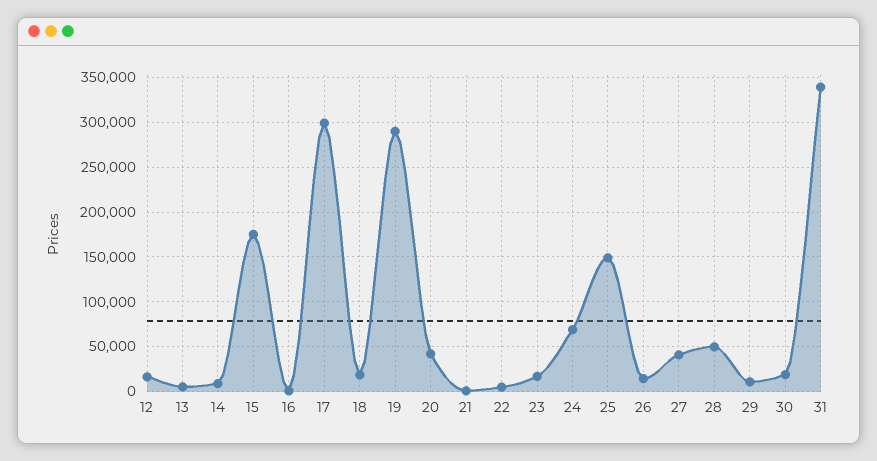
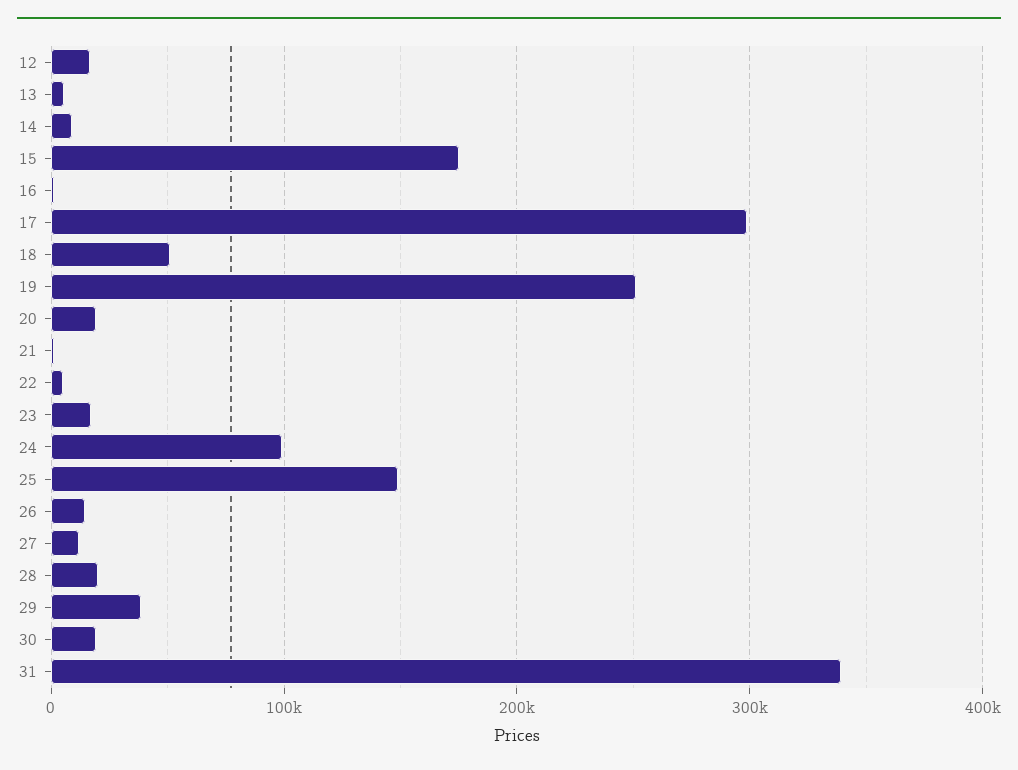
  {
    "12": 20000,
    "13": 10000,
    "14": 10000,
    "15": 180000,
    "16": 0,
    "17": 300000,
-   "18": 20000,
+   "18": 50000,
-   "19": 290000,
+   "19": 250000,
-   "20": 40000,
+   "20": 20000,
    "21": 0,
    "22": 10000,
    "23": 20000,
-   "24": 70000,
+   "24": 100000,
    "25": 150000,
    "26": 10000,
-   "27": 40000,
+   "27": 10000,
-   "28": 50000,
+   "28": 20000,
-   "29": 10000,
+   "29": 40000,
    "30": 20000,
    "31": 340000
  }

